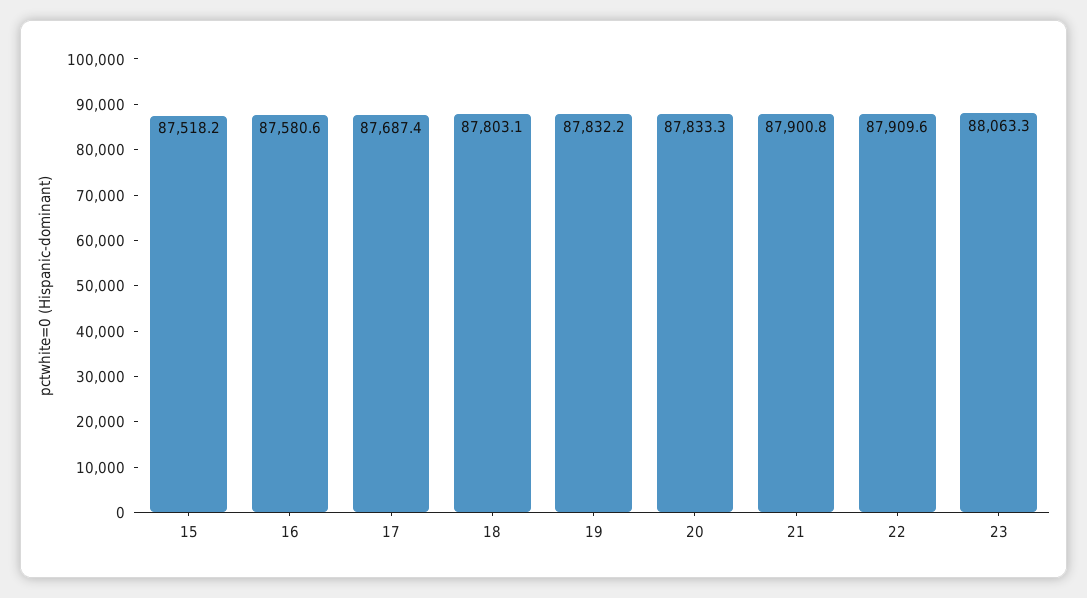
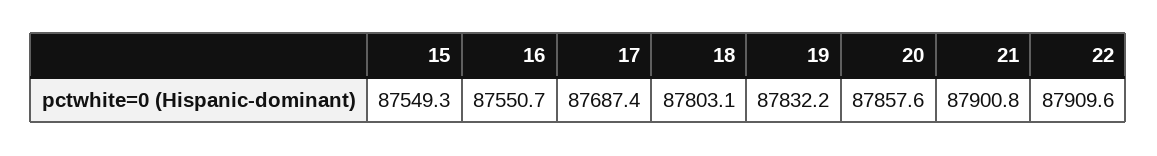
  {
-   "15": 87518.2,
+   "15": 87549.3,
-   "16": 87580.6,
+   "16": 87550.7,
    "17": 87687.4,
    "18": 87803.1,
    "19": 87832.2,
-   "20": 87833.3,
+   "20": 87857.6,
    "21": 87900.8,
-   "22": 87909.6,
+   "22": 87909.6
-   "23": 88063.3
  }

